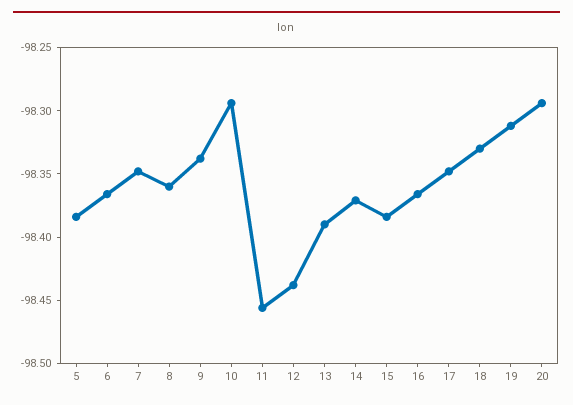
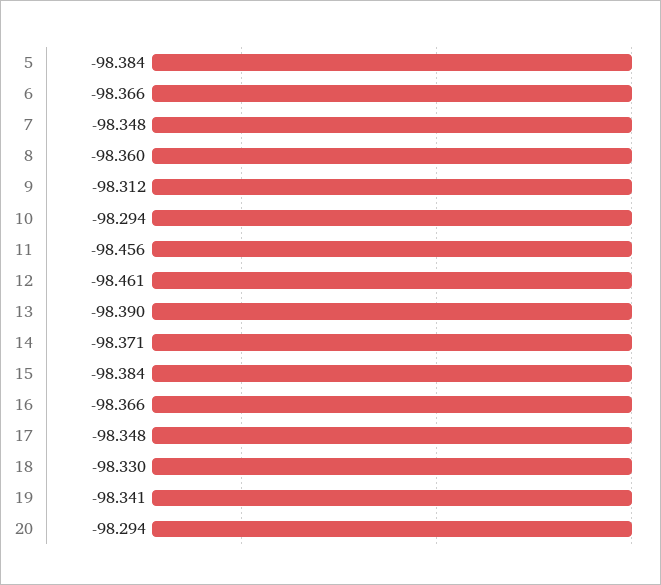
  {
    "5": -98.384,
    "6": -98.366,
    "7": -98.348,
    "8": -98.36,
-   "9": -98.34,
+   "9": -98.312,
    "10": -98.294,
    "11": -98.456,
-   "12": -98.44,
+   "12": -98.461,
    "13": -98.39,
    "14": -98.371,
    "15": -98.384,
    "16": -98.366,
    "17": -98.348,
    "18": -98.33,
-   "19": -98.31,
+   "19": -98.341,
    "20": -98.294
  }

